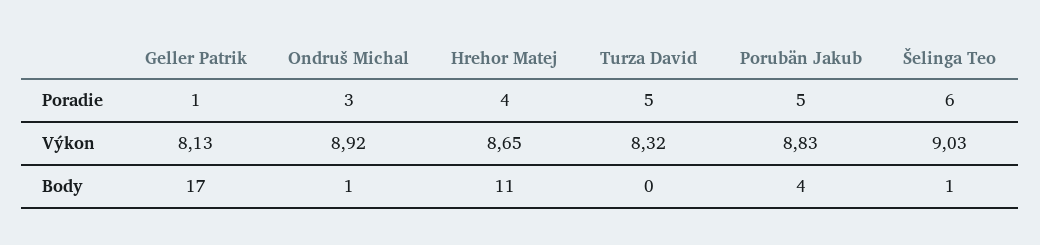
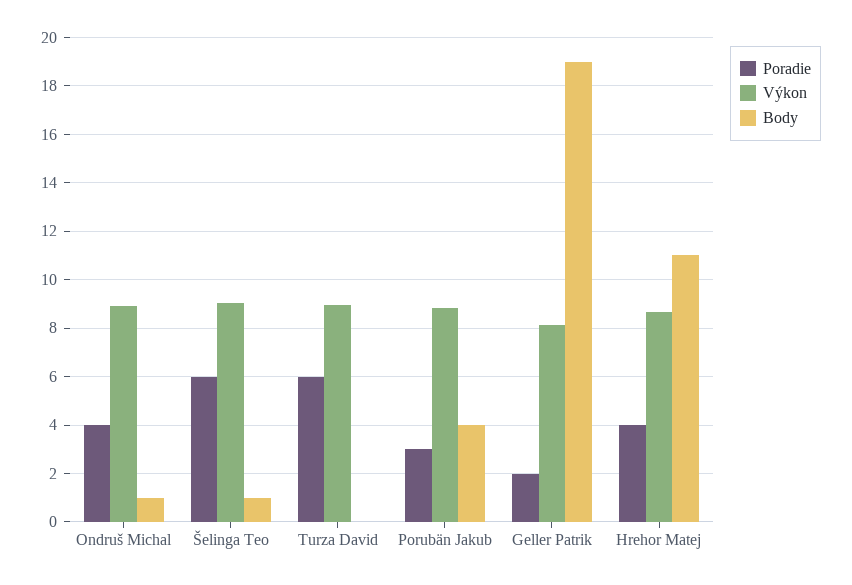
  {
    "Poradie": {
-     "Geller Patrik": 1,
+     "Geller Patrik": 2,
-     "Ondruš Michal": 3,
+     "Ondruš Michal": 4,
      "Hrehor Matej": 4,
-     "Turza David": 5,
+     "Turza David": 6,
-     "Porubän Jakub": 5,
+     "Porubän Jakub": 3,
      "Šelinga Teo": 6
    },
    "Výkon": {
      "Geller Patrik": 8.13,
      "Ondruš Michal": 8.92,
      "Hrehor Matej": 8.65,
-     "Turza David": 8.32,
+     "Turza David": 9,
      "Porubän Jakub": 8.83,
      "Šelinga Teo": 9.03
    },
    "Body": {
-     "Geller Patrik": 17,
+     "Geller Patrik": 19,
      "Ondruš Michal": 1,
      "Hrehor Matej": 11,
      "Turza David": 0,
      "Porubän Jakub": 4,
      "Šelinga Teo": 1
    }
  }

